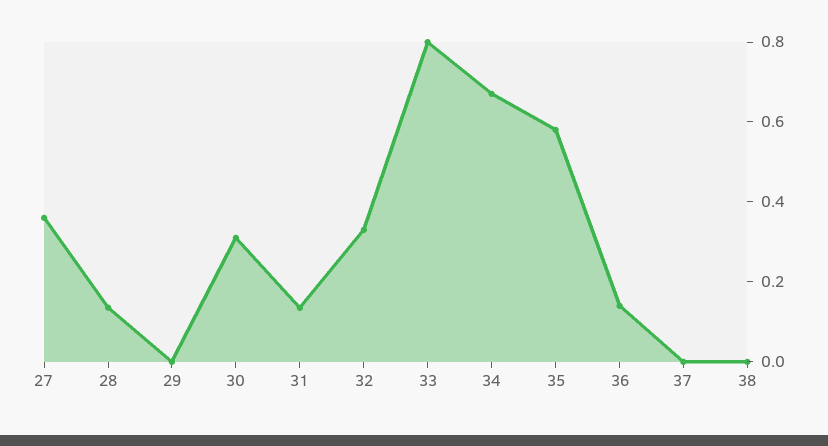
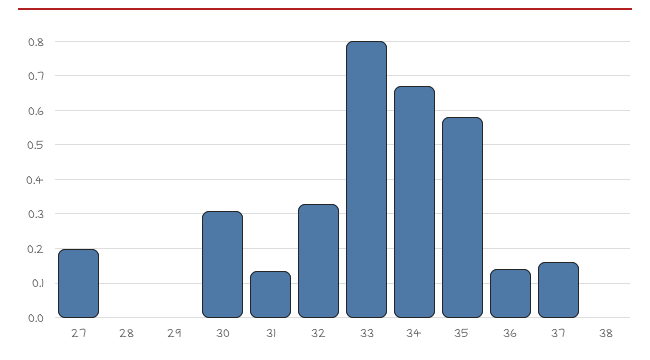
  {
-   "27": 0.35,
+   "27": 0.2,
-   "28": 0.15,
+   "28": 0,
    "29": 0,
    "30": 0.32,
    "31": 0.14,
    "32": 0.34,
    "33": 0.8,
    "34": 0.68,
    "35": 0.58,
    "36": 0.14,
-   "37": 0,
+   "37": 0.16,
    "38": 0
  }

